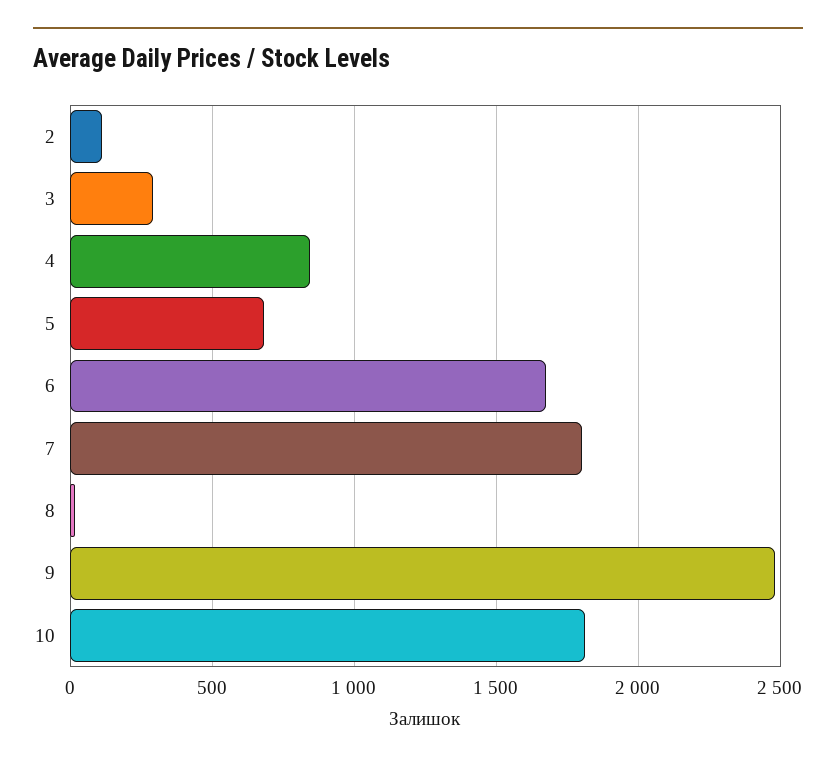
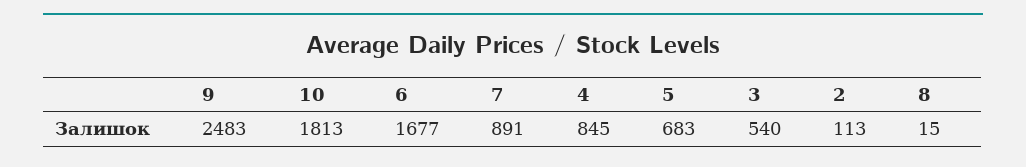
  {
    "2": 113,
-   "3": 300,
+   "3": 540,
    "4": 845,
    "5": 683,
    "6": 1677,
-   "7": 1800,
+   "7": 891,
    "8": 15,
    "9": 2483,
    "10": 1813
  }

